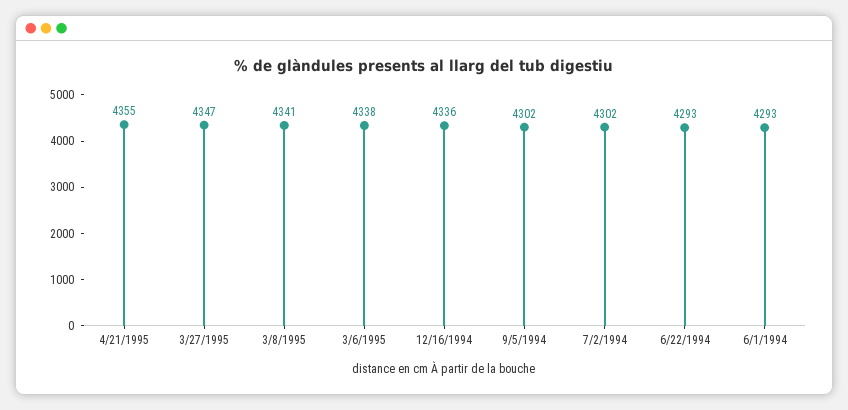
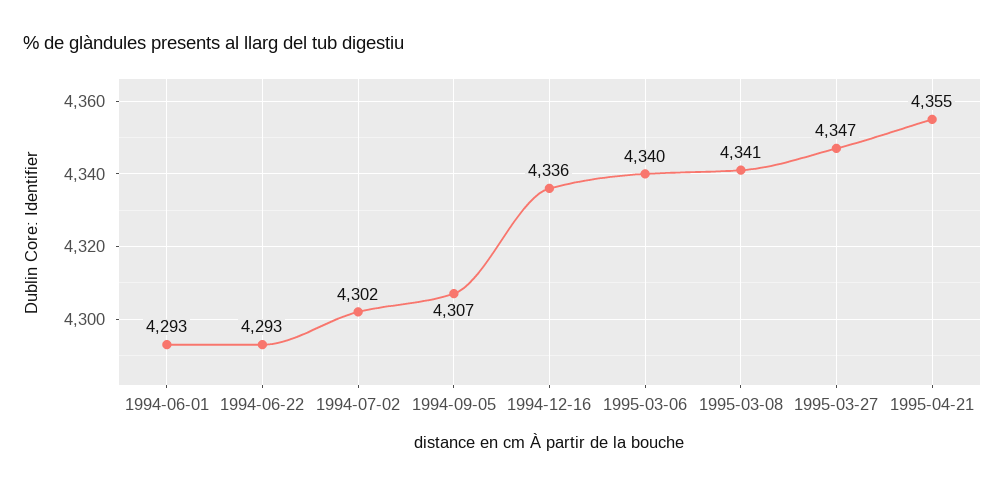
  {
    "4/21/1995": 4355,
    "3/27/1995": 4347,
    "3/8/1995": 4341,
-   "3/6/1995": 4338,
+   "3/6/1995": 4340,
    "12/16/1994": 4336,
-   "9/5/1994": 4302,
+   "9/5/1994": 4307,
    "7/2/1994": 4302,
    "6/22/1994": 4293,
    "6/1/1994": 4293
  }

